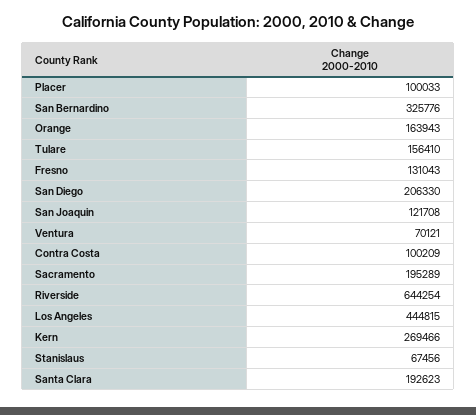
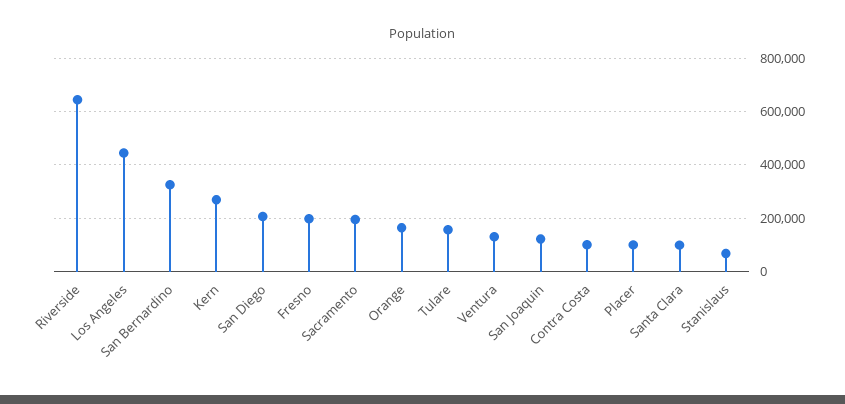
  {
    "Placer": 100033,
    "San Bernardino": 325776,
    "Orange": 163943,
    "Tulare": 156410,
-   "Fresno": 131043,
+   "Fresno": 200000,
    "San Diego": 206330,
    "San Joaquin": 121708,
-   "Ventura": 70121,
+   "Ventura": 125000,
    "Contra Costa": 100209,
    "Sacramento": 195289,
    "Riverside": 644254,
    "Los Angeles": 444815,
    "Kern": 269466,
    "Stanislaus": 67456,
-   "Santa Clara": 192623
+   "Santa Clara": 100000
  }

